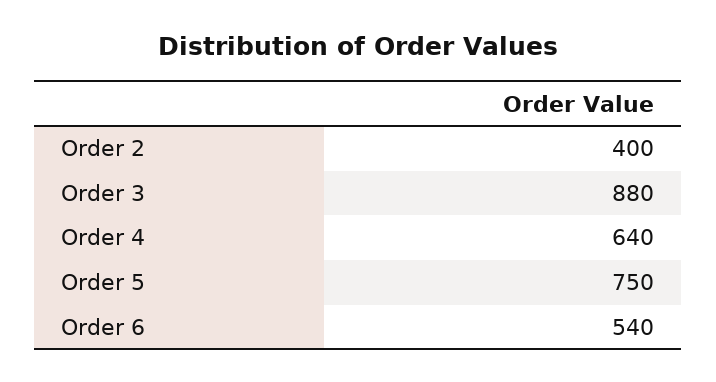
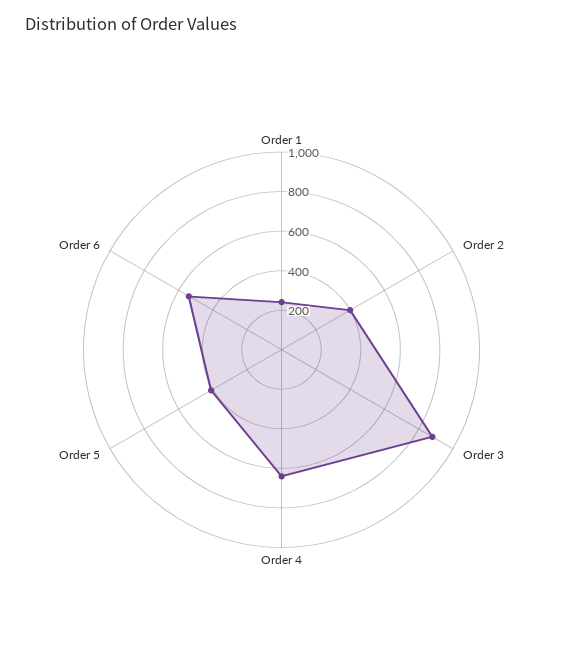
  {
    "Order 2": 400,
    "Order 3": 880,
    "Order 4": 640,
-   "Order 5": 750,
+   "Order 5": 400,
-   "Order 6": 540
+   "Order 6": 540,
+   "Order 1": 250
  }

